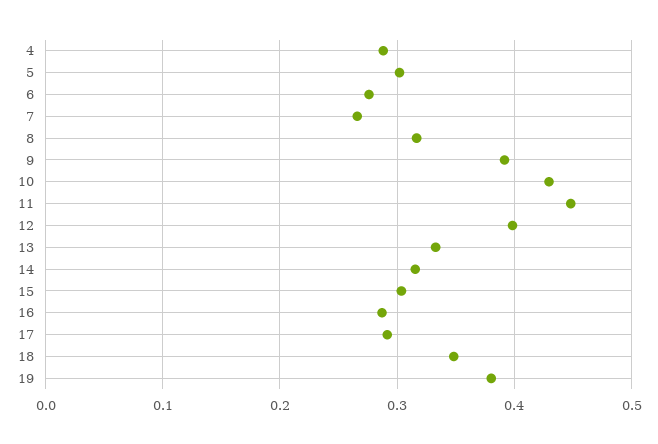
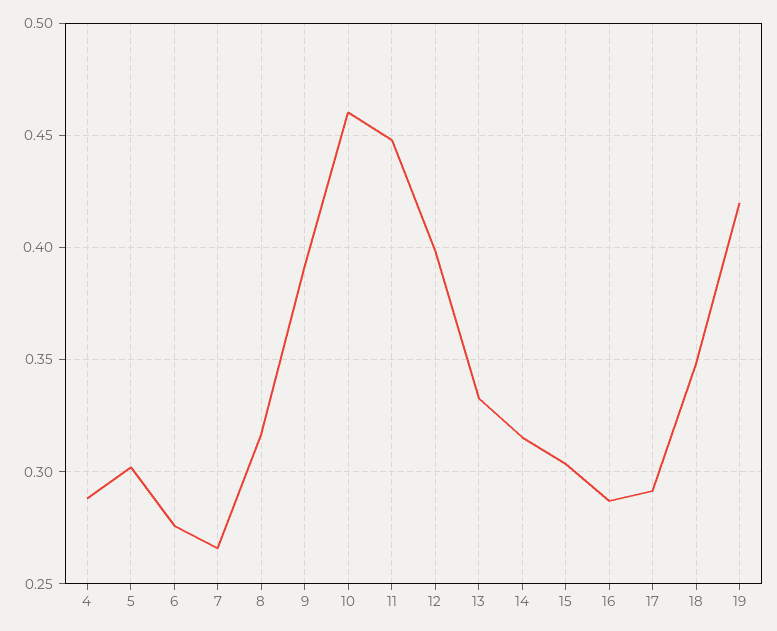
  {
    "4": 0.29,
    "5": 0.3,
    "6": 0.275,
    "7": 0.265,
    "8": 0.315,
    "9": 0.39,
-   "10": 0.43,
+   "10": 0.46,
    "11": 0.45,
    "12": 0.4,
    "13": 0.335,
    "14": 0.315,
    "15": 0.305,
    "16": 0.285,
    "17": 0.29,
    "18": 0.35,
-   "19": 0.38
+   "19": 0.42
  }

